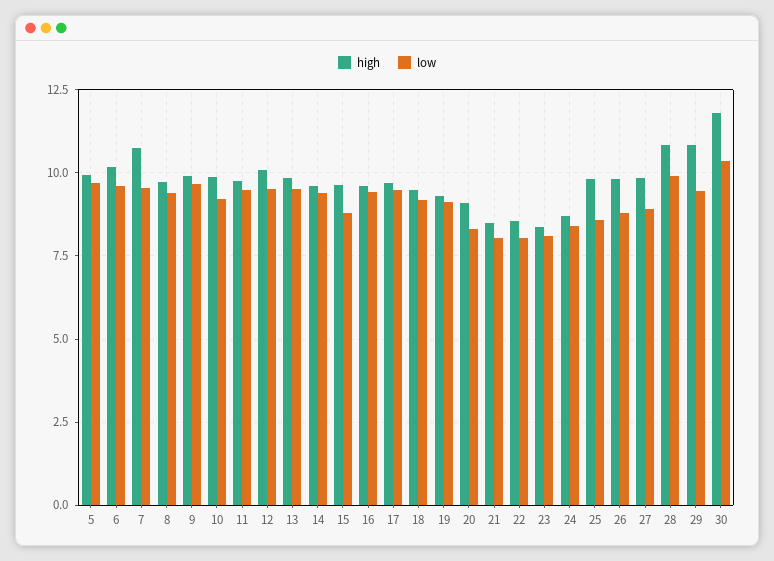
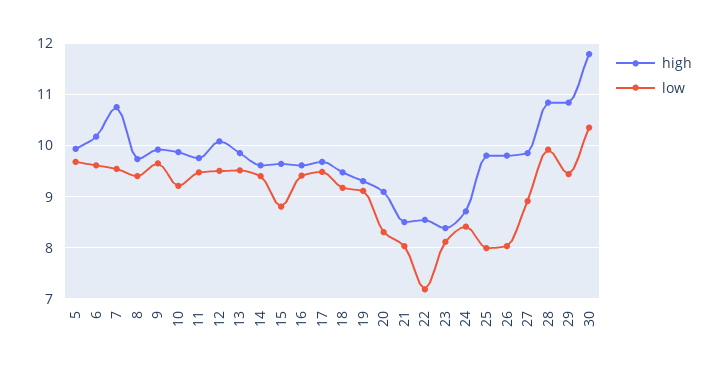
  {
    "high": {
      "5": 10,
      "6": 10.2,
      "7": 10.8,
      "8": 9.8,
      "9": 10,
      "10": 9.8,
      "11": 9.8,
      "12": 10,
      "13": 9.8,
      "14": 9.6,
      "15": 9.6,
      "16": 9.6,
      "17": 9.6,
      "18": 9.4,
      "19": 9.4,
      "20": 9,
      "21": 8.6,
      "22": 8.6,
      "23": 8.4,
      "24": 8.8,
      "25": 9.8,
      "26": 9.8,
      "27": 9.8,
      "28": 10.8,
      "29": 10.8,
      "30": 11.8
    },
    "low": {
      "5": 9.6,
      "6": 9.6,
      "7": 9.6,
      "8": 9.4,
      "9": 9.6,
      "10": 9.2,
      "11": 9.4,
      "12": 9.6,
      "13": 9.6,
      "14": 9.4,
      "15": 8.8,
      "16": 9.4,
      "17": 9.4,
      "18": 9.2,
      "19": 9.2,
      "20": 8.4,
      "21": 8,
-     "22": 8,
+     "22": 7.2,
      "23": 8.2,
      "24": 8.4,
-     "25": 8.5,
+     "25": 8,
-     "26": 8.75,
+     "26": 8,
      "27": 9,
      "28": 10,
      "29": 9.4,
      "30": 10.4
    }
  }

